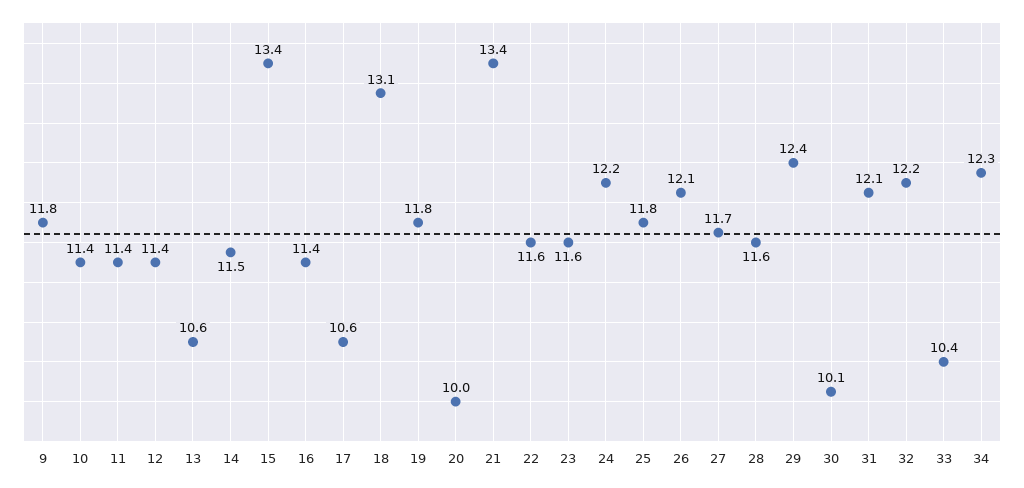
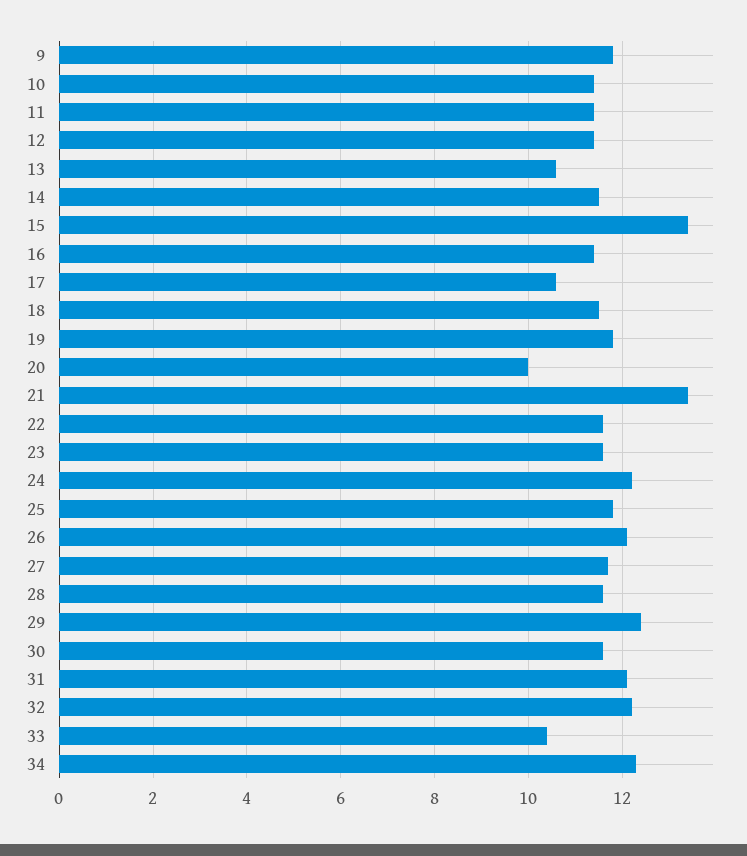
  {
    "9": 11.8,
    "10": 11.4,
    "11": 11.4,
    "12": 11.4,
    "13": 10.6,
    "14": 11.5,
    "15": 13.4,
    "16": 11.4,
    "17": 10.6,
-   "18": 13.1,
+   "18": 11.5,
    "19": 11.8,
    "20": 10,
    "21": 13.4,
    "22": 11.6,
    "23": 11.6,
    "24": 12.2,
    "25": 11.8,
    "26": 12.1,
    "27": 11.7,
    "28": 11.6,
    "29": 12.4,
-   "30": 10.1,
+   "30": 11.5,
    "31": 12.1,
    "32": 12.2,
    "33": 10.4,
    "34": 12.3
  }

